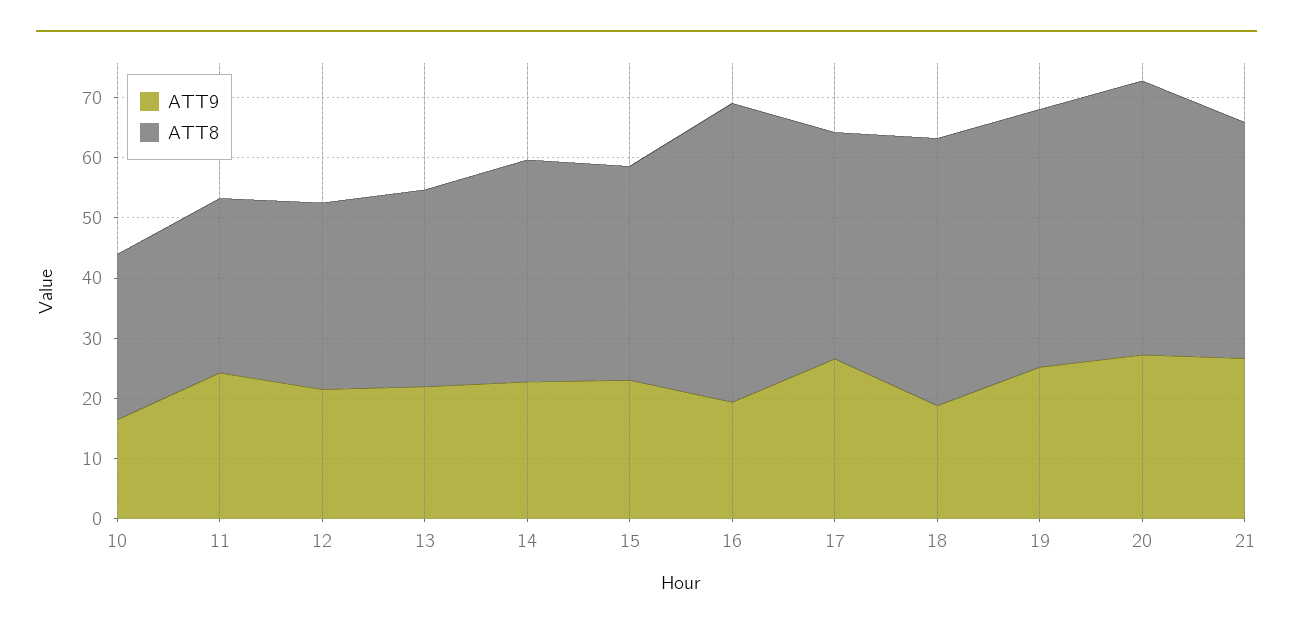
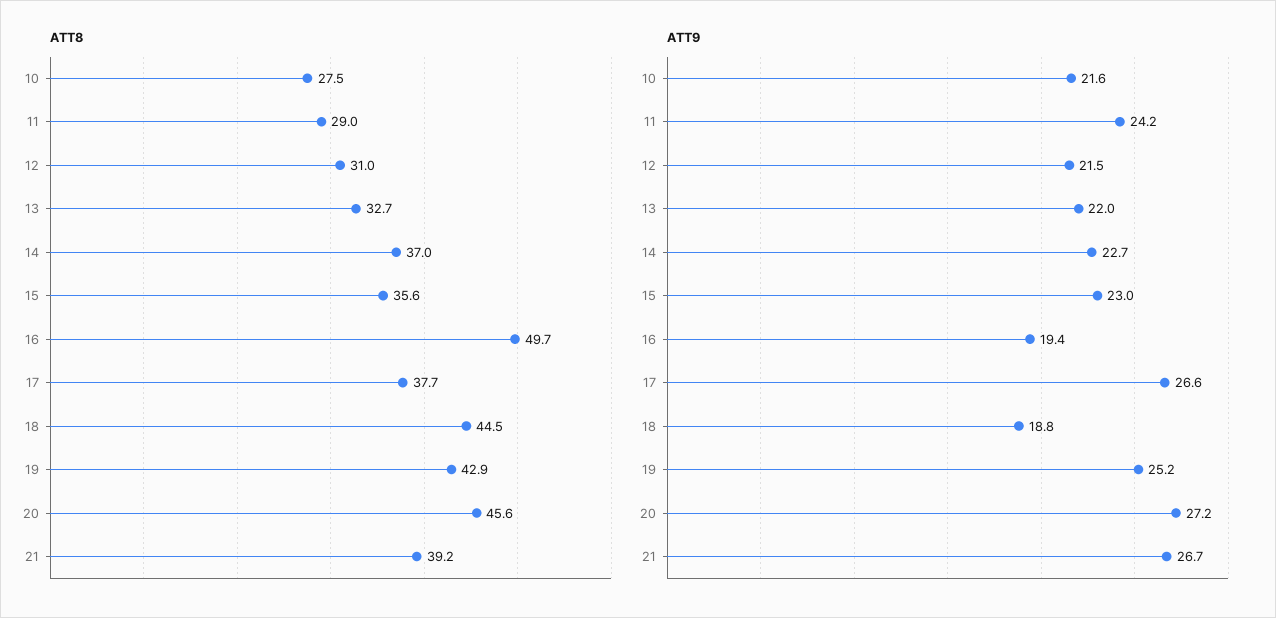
  {
    "ATT9": {
-     "10": 16,
+     "10": 21.6,
      "11": 24.2,
      "12": 21.5,
      "13": 22,
      "14": 22.7,
      "15": 23,
      "16": 19.4,
      "17": 26.6,
      "18": 18.8,
      "19": 25.2,
      "20": 27.2,
      "21": 26.7
    },
    "ATT8": {
      "10": 27.5,
      "11": 29,
      "12": 31,
      "13": 32.7,
      "14": 37,
      "15": 35.6,
      "16": 49.7,
      "17": 37.7,
      "18": 44.5,
      "19": 42.9,
      "20": 45.6,
      "21": 39.2
    }
  }

